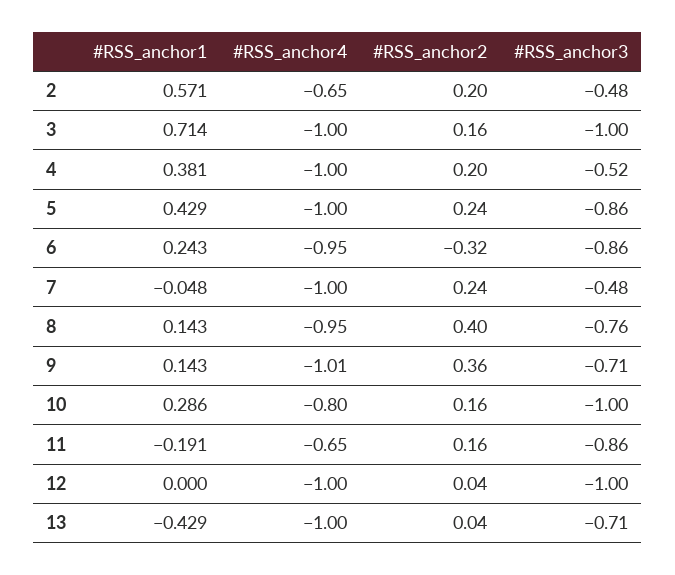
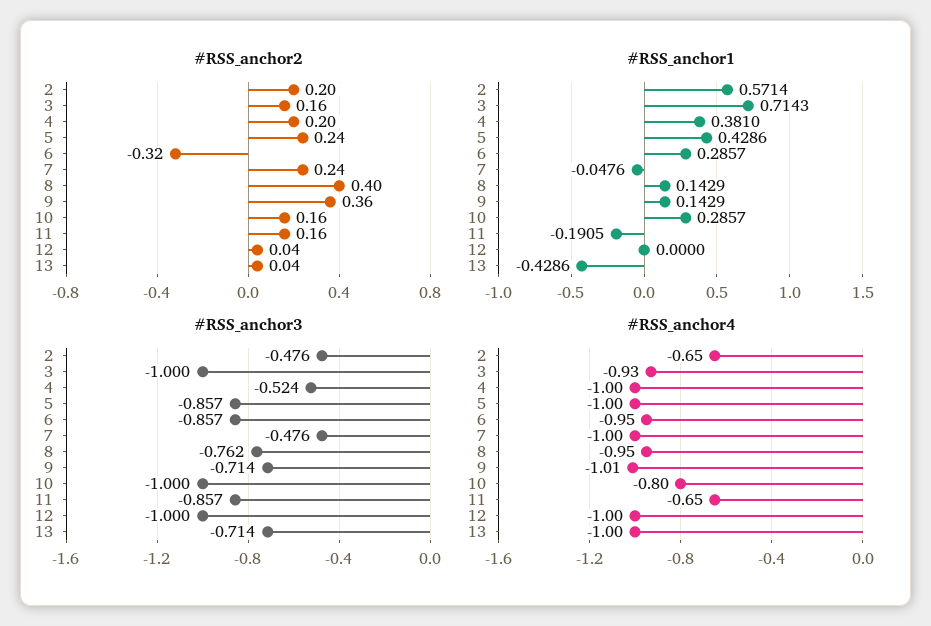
  {
    "#RSS_anchor1": {
      "2": 0.5714,
      "3": 0.7143,
      "4": 0.381,
      "5": 0.4286,
-     "6": 0.243,
+     "6": 0.2857,
      "7": -0.0476,
      "8": 0.1429,
      "9": 0.1429,
      "10": 0.2857,
      "11": -0.1905,
      "12": 0,
      "13": -0.4286
    },
    "#RSS_anchor4": {
      "2": -0.65,
-     "3": -1,
+     "3": -0.93,
      "4": -1,
      "5": -1,
      "6": -0.95,
      "7": -1,
      "8": -0.95,
      "9": -1.01,
      "10": -0.8,
      "11": -0.65,
      "12": -1,
      "13": -1
    },
    "#RSS_anchor2": {
      "2": 0.2,
      "3": 0.16,
      "4": 0.2,
      "5": 0.24,
      "6": -0.32,
      "7": 0.24,
      "8": 0.4,
      "9": 0.36,
      "10": 0.16,
      "11": 0.16,
      "12": 0.04,
      "13": 0.04
    },
    "#RSS_anchor3": {
      "2": -0.476,
      "3": -1,
      "4": -0.524,
      "5": -0.857,
      "6": -0.857,
      "7": -0.476,
      "8": -0.762,
      "9": -0.714,
      "10": -1,
      "11": -0.857,
      "12": -1,
      "13": -0.714
    }
  }

